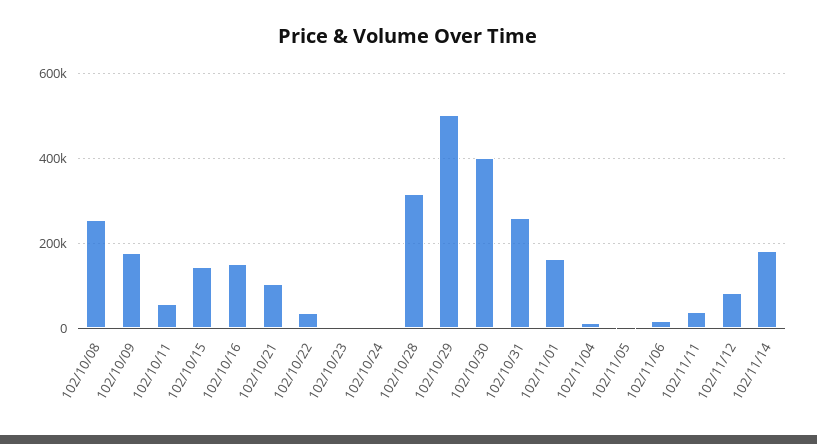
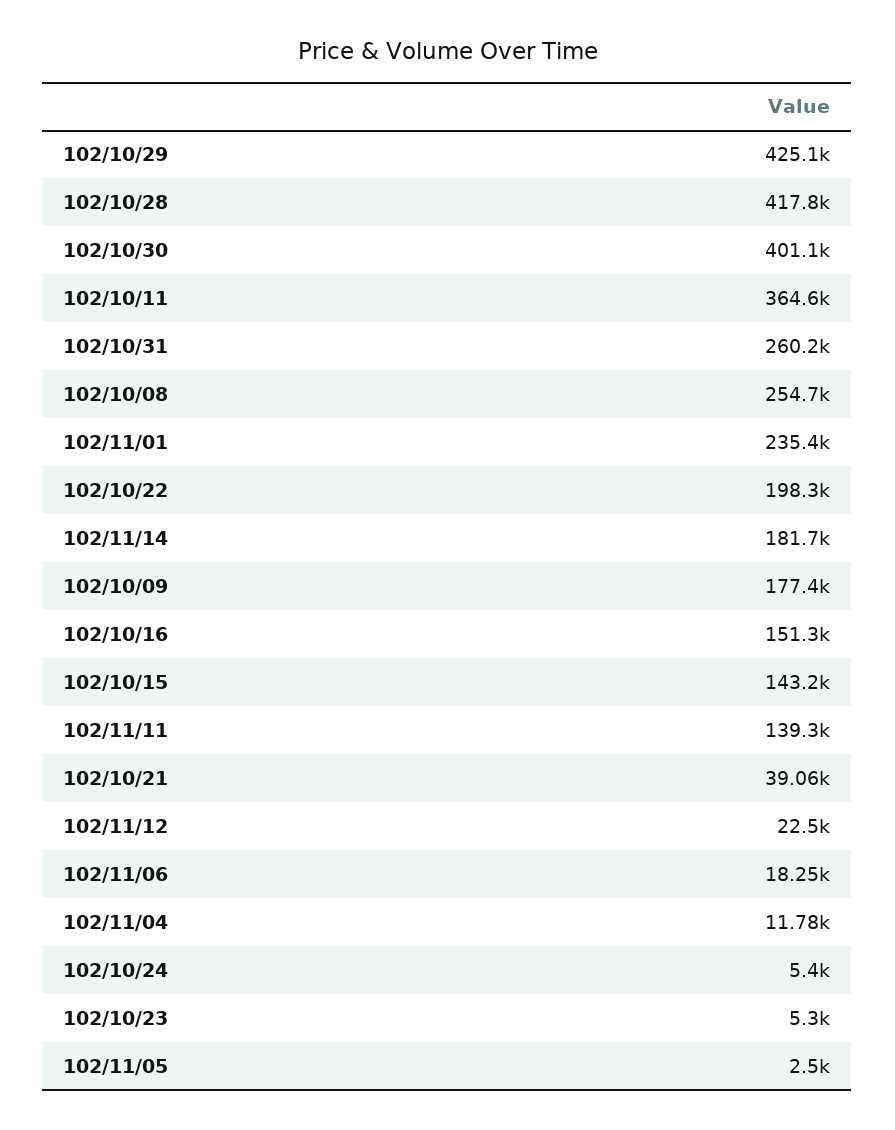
  {
    "102/10/08": 254700,
    "102/10/09": 177400,
-   "102/10/11": 60000,
+   "102/10/11": 364600,
    "102/10/15": 143200,
    "102/10/16": 151300,
-   "102/10/21": 100000,
+   "102/10/21": 39060,
-   "102/10/22": 40000,
+   "102/10/22": 198300,
    "102/10/23": 5300,
    "102/10/24": 5400,
-   "102/10/28": 320000,
+   "102/10/28": 417800,
-   "102/10/29": 500000,
+   "102/10/29": 425100,
    "102/10/30": 401100,
    "102/10/31": 260200,
-   "102/11/01": 160000,
+   "102/11/01": 235400,
    "102/11/04": 11780,
    "102/11/05": 2500,
    "102/11/06": 18250,
-   "102/11/11": 40000,
+   "102/11/11": 139300,
-   "102/11/12": 80000,
+   "102/11/12": 22500,
    "102/11/14": 181700
  }

